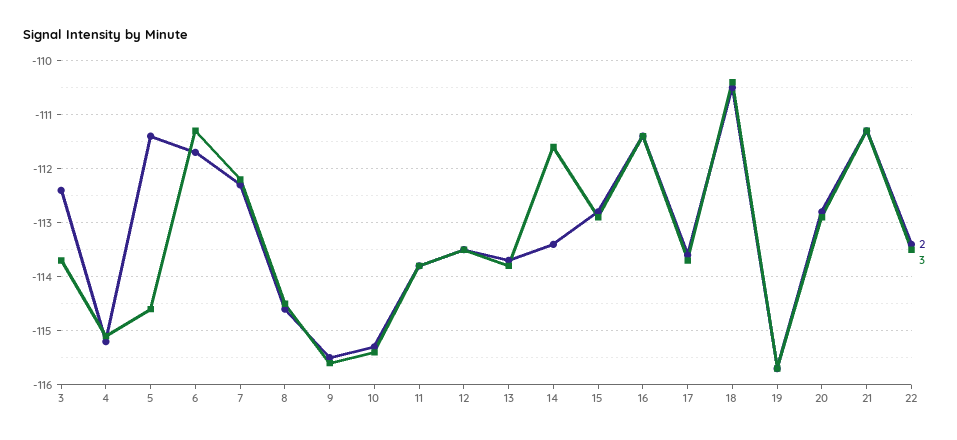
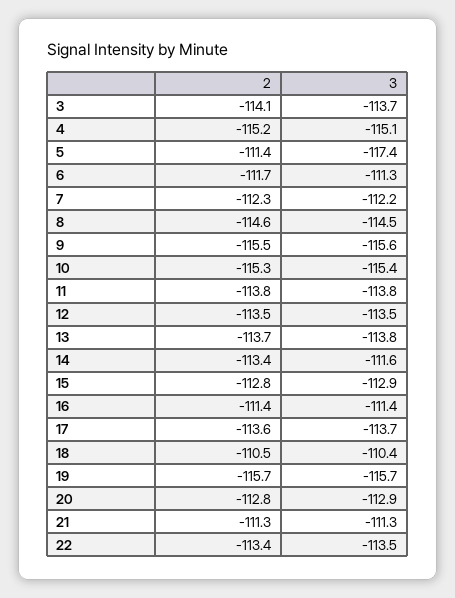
  {
    "2": {
-     "3": -112.5,
+     "3": -114.1,
      "4": -115.2,
      "5": -111.4,
      "6": -111.7,
      "7": -112.3,
      "8": -114.6,
      "9": -115.5,
      "10": -115.3,
      "11": -113.8,
      "12": -113.5,
      "13": -113.7,
      "14": -113.4,
      "15": -112.8,
      "16": -111.4,
      "17": -113.6,
      "18": -110.5,
      "19": -115.7,
      "20": -112.8,
      "21": -111.3,
      "22": -113.4
    },
    "3": {
      "3": -113.7,
      "4": -115.1,
-     "5": -114.5,
+     "5": -117.4,
      "6": -111.3,
      "7": -112.2,
      "8": -114.5,
      "9": -115.6,
      "10": -115.4,
      "11": -113.8,
      "12": -113.5,
      "13": -113.8,
      "14": -111.6,
      "15": -112.9,
      "16": -111.4,
      "17": -113.7,
      "18": -110.4,
      "19": -115.7,
      "20": -112.9,
      "21": -111.3,
      "22": -113.5
    }
  }

